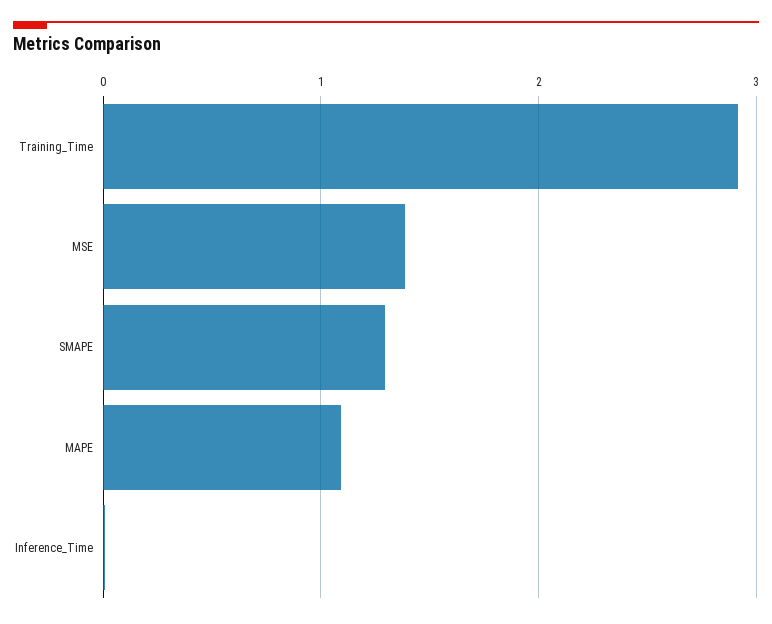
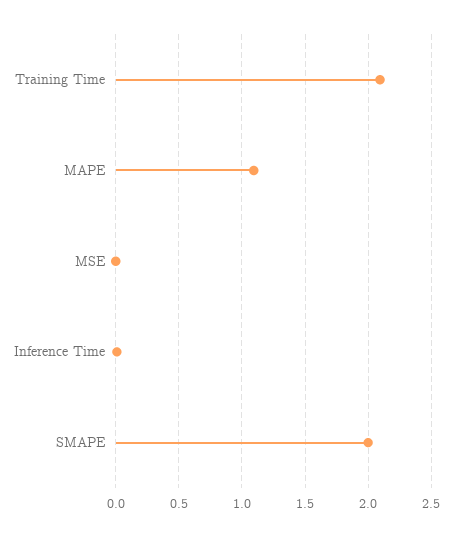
  {
-   "Training_Time": 2.9,
+   "Training_Time": 2.1,
-   "MSE": 1.4,
+   "MSE": 0,
-   "SMAPE": 1.3,
+   "SMAPE": 2,
    "MAPE": 1.1,
    "Inference_Time": 0
  }

